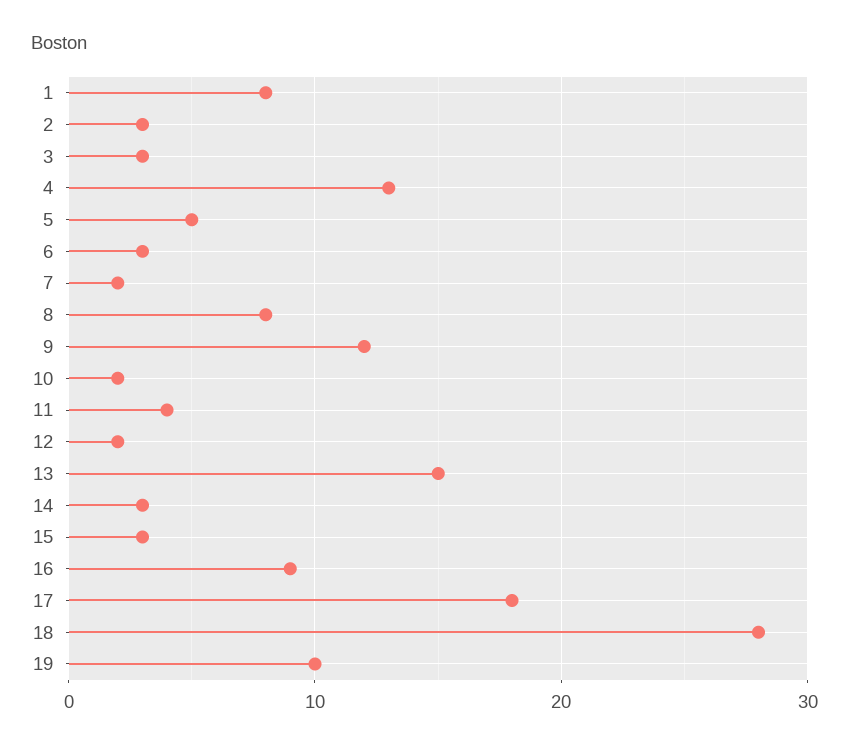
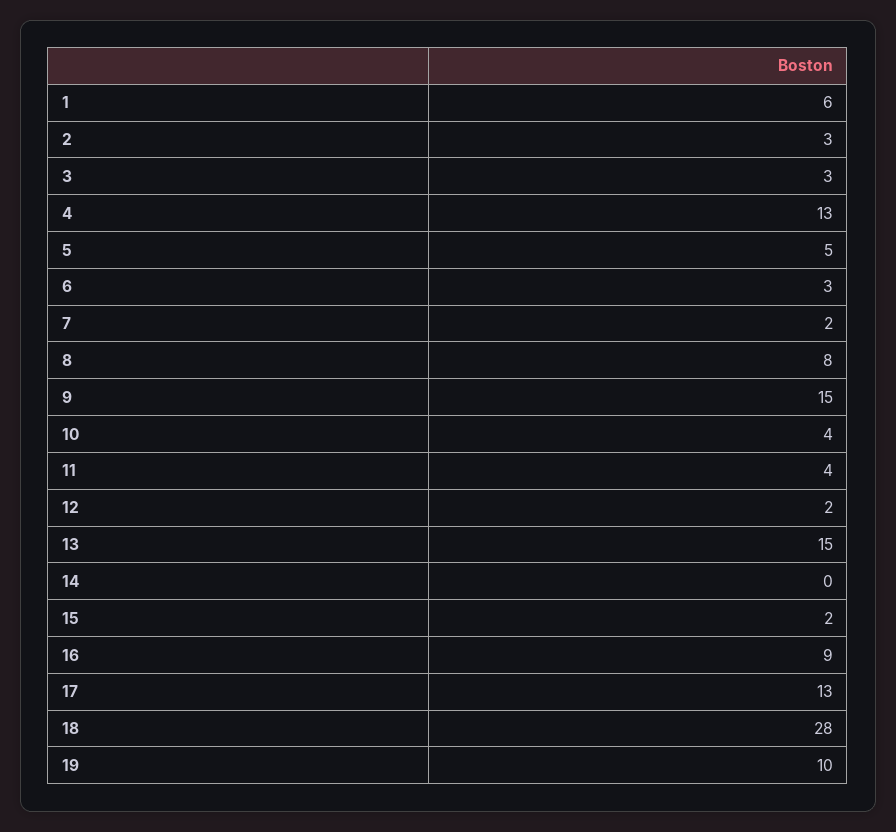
  {
-   "1": 8,
+   "1": 6,
    "2": 3,
    "3": 3,
    "4": 13,
    "5": 5,
    "6": 3,
    "7": 2,
    "8": 8,
-   "9": 12,
+   "9": 15,
-   "10": 2,
+   "10": 4,
    "11": 4,
    "12": 2,
    "13": 15,
-   "14": 3,
+   "14": 0,
-   "15": 3,
+   "15": 2,
    "16": 9,
-   "17": 18,
+   "17": 13,
    "18": 28,
    "19": 10
  }

